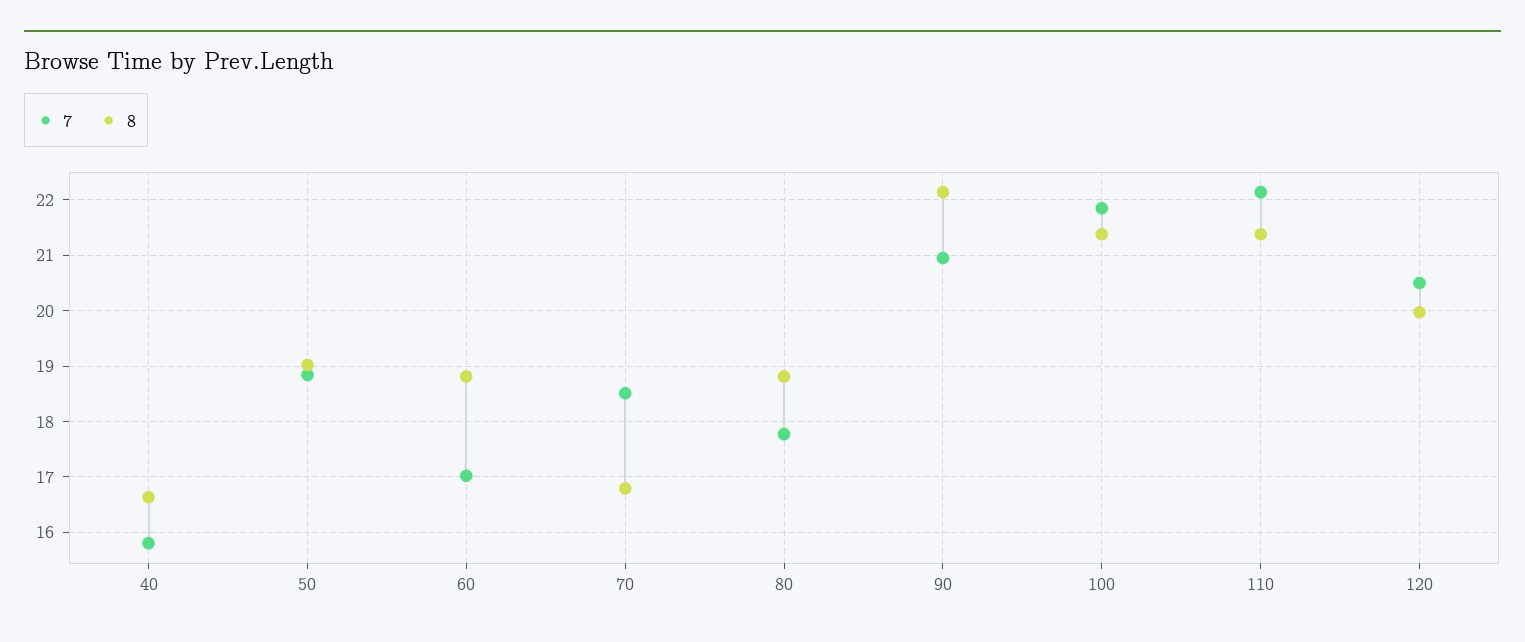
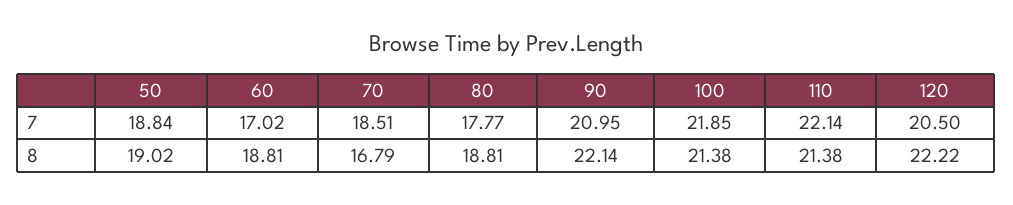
  {
    "7": {
-     "40": 15.8,
      "50": 18.84,
      "60": 17.02,
      "70": 18.51,
      "80": 17.77,
      "90": 20.95,
      "100": 21.85,
      "110": 22.14,
      "120": 20.5
    },
    "8": {
-     "40": 16.6,
      "50": 19.02,
      "60": 18.81,
      "70": 16.79,
      "80": 18.81,
      "90": 22.14,
      "100": 21.38,
      "110": 21.38,
-     "120": 20
+     "120": 22.22
    }
  }

